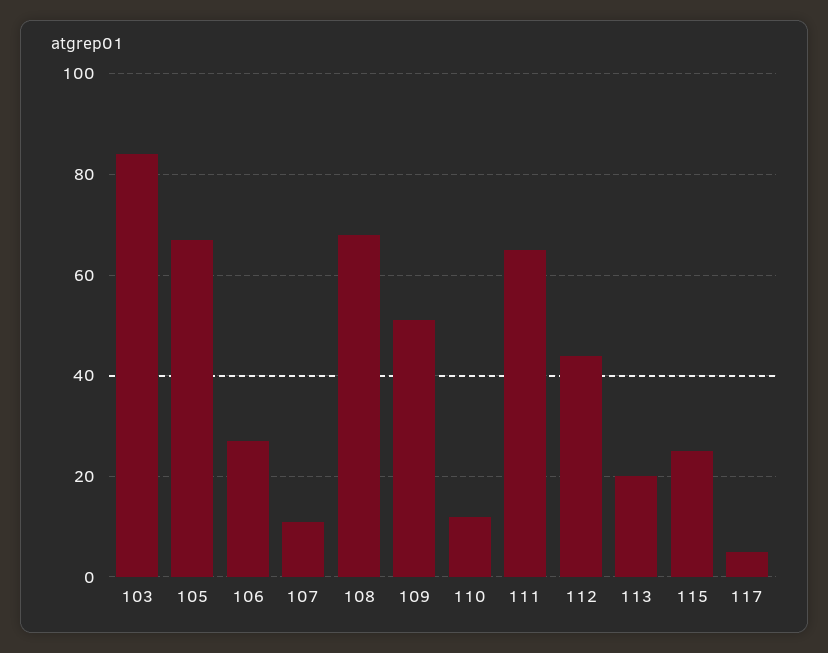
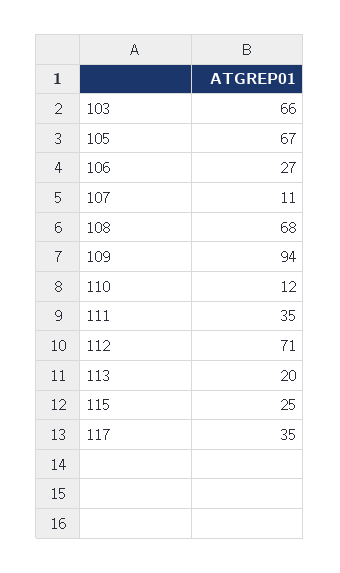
  {
-   "103": 85,
+   "103": 66,
    "105": 67,
    "106": 27,
    "107": 11,
    "108": 68,
-   "109": 50,
+   "109": 94,
    "110": 12,
-   "111": 65,
+   "111": 35,
-   "112": 45,
+   "112": 71,
    "113": 20,
    "115": 25,
-   "117": 5
+   "117": 35
  }

